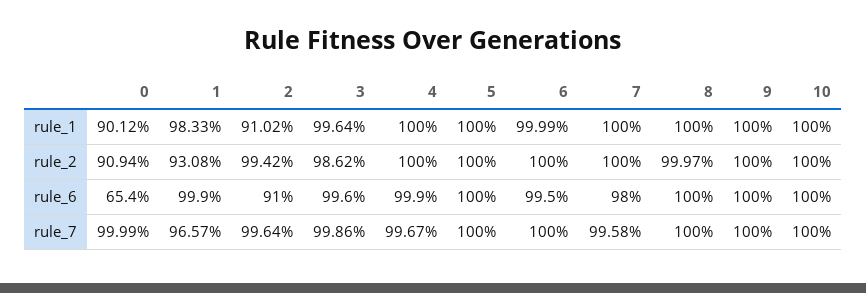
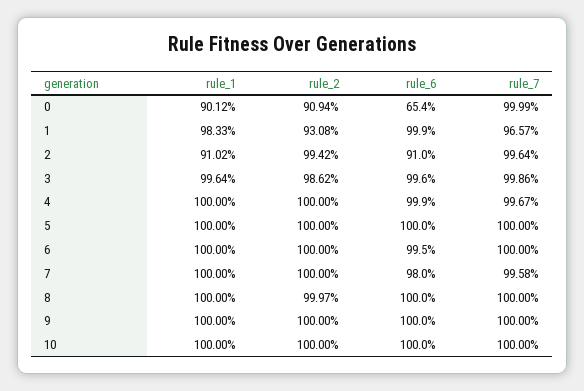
  {
    "0": {
      "rule_1": 90.12,
      "rule_2": 90.94,
      "rule_6": 65.4,
      "rule_7": 99.99
    },
    "1": {
      "rule_1": 98.33,
      "rule_2": 93.08,
      "rule_6": 99.9,
      "rule_7": 96.57
    },
    "2": {
      "rule_1": 91.02,
      "rule_2": 99.42,
      "rule_6": 91,
      "rule_7": 99.64
    },
    "3": {
      "rule_1": 99.64,
      "rule_2": 98.62,
      "rule_6": 99.6,
      "rule_7": 99.86
    },
    "4": {
      "rule_1": 100,
      "rule_2": 100,
      "rule_6": 99.9,
      "rule_7": 99.67
    },
    "5": {
      "rule_1": 100,
      "rule_2": 100,
      "rule_6": 100,
      "rule_7": 100
    },
    "6": {
-     "rule_1": 99.99,
+     "rule_1": 100,
      "rule_2": 100,
      "rule_6": 99.5,
      "rule_7": 100
    },
    "7": {
      "rule_1": 100,
      "rule_2": 100,
      "rule_6": 98,
      "rule_7": 99.58
    },
    "8": {
      "rule_1": 100,
      "rule_2": 99.97,
      "rule_6": 100,
      "rule_7": 100
    },
    "9": {
      "rule_1": 100,
      "rule_2": 100,
      "rule_6": 100,
      "rule_7": 100
    },
    "10": {
      "rule_1": 100,
      "rule_2": 100,
      "rule_6": 100,
      "rule_7": 100
    }
  }

